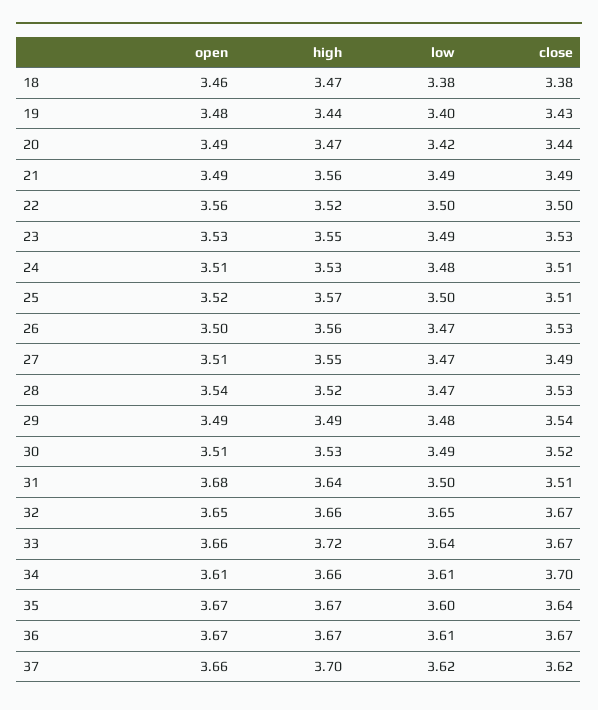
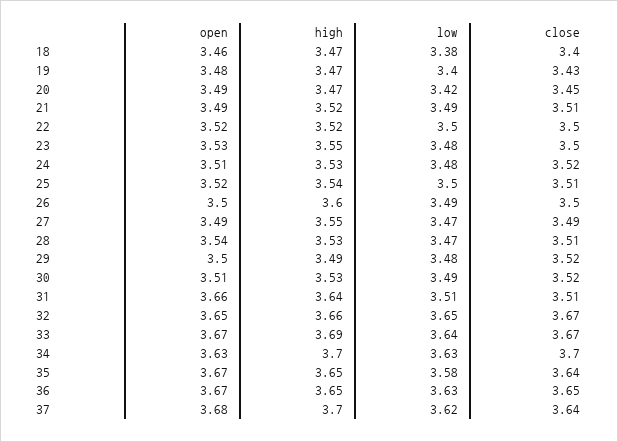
  {
    "open": {
      "18": 3.46,
      "19": 3.48,
      "20": 3.49,
      "21": 3.49,
-     "22": 3.56,
+     "22": 3.52,
      "23": 3.53,
      "24": 3.51,
      "25": 3.52,
      "26": 3.5,
-     "27": 3.51,
+     "27": 3.49,
      "28": 3.54,
-     "29": 3.49,
+     "29": 3.5,
      "30": 3.51,
-     "31": 3.68,
+     "31": 3.66,
      "32": 3.65,
-     "33": 3.66,
+     "33": 3.67,
-     "34": 3.61,
+     "34": 3.63,
      "35": 3.67,
      "36": 3.67,
-     "37": 3.66
+     "37": 3.68
    },
    "high": {
      "18": 3.47,
-     "19": 3.44,
+     "19": 3.47,
      "20": 3.47,
-     "21": 3.56,
+     "21": 3.52,
      "22": 3.52,
      "23": 3.55,
      "24": 3.53,
-     "25": 3.57,
+     "25": 3.54,
-     "26": 3.56,
+     "26": 3.6,
      "27": 3.55,
-     "28": 3.52,
+     "28": 3.53,
      "29": 3.49,
      "30": 3.53,
      "31": 3.64,
      "32": 3.66,
-     "33": 3.72,
+     "33": 3.69,
-     "34": 3.66,
+     "34": 3.7,
-     "35": 3.67,
+     "35": 3.65,
-     "36": 3.67,
+     "36": 3.65,
      "37": 3.7
    },
    "low": {
      "18": 3.38,
      "19": 3.4,
      "20": 3.42,
      "21": 3.49,
      "22": 3.5,
-     "23": 3.49,
+     "23": 3.48,
      "24": 3.48,
      "25": 3.5,
-     "26": 3.47,
+     "26": 3.49,
      "27": 3.47,
      "28": 3.47,
      "29": 3.48,
      "30": 3.49,
-     "31": 3.5,
+     "31": 3.51,
      "32": 3.65,
      "33": 3.64,
-     "34": 3.61,
+     "34": 3.63,
-     "35": 3.6,
+     "35": 3.58,
-     "36": 3.61,
+     "36": 3.63,
      "37": 3.62
    },
    "close": {
-     "18": 3.38,
+     "18": 3.4,
      "19": 3.43,
-     "20": 3.44,
+     "20": 3.45,
-     "21": 3.49,
+     "21": 3.51,
      "22": 3.5,
-     "23": 3.53,
+     "23": 3.5,
-     "24": 3.51,
+     "24": 3.52,
      "25": 3.51,
-     "26": 3.53,
+     "26": 3.5,
      "27": 3.49,
-     "28": 3.53,
+     "28": 3.51,
-     "29": 3.54,
+     "29": 3.52,
      "30": 3.52,
      "31": 3.51,
      "32": 3.67,
      "33": 3.67,
      "34": 3.7,
      "35": 3.64,
-     "36": 3.67,
+     "36": 3.65,
-     "37": 3.62
+     "37": 3.64
    }
  }

